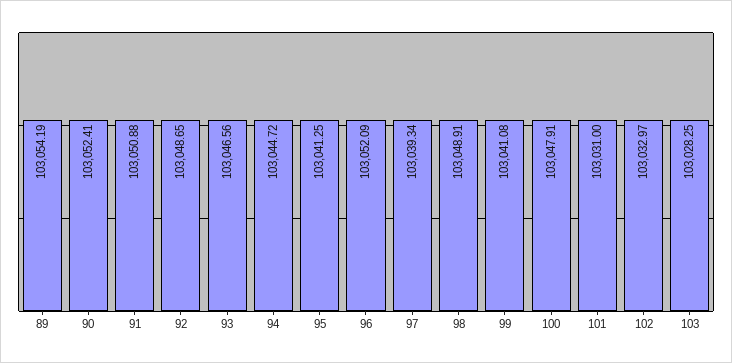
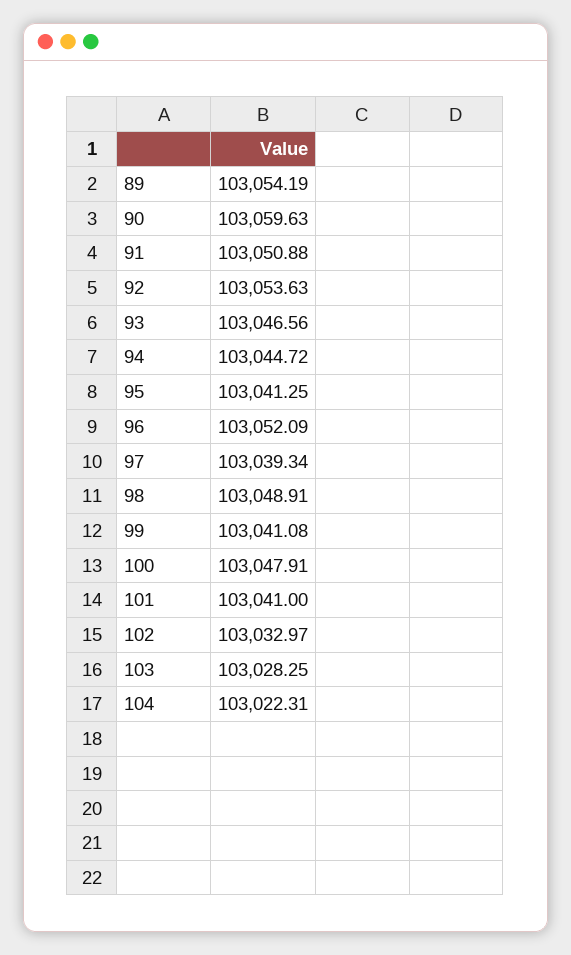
  {
    "89": 103054.19,
-   "90": 103052.41,
+   "90": 103059.63,
    "91": 103050.88,
-   "92": 103048.65,
+   "92": 103053.63,
    "93": 103046.56,
    "94": 103044.72,
    "95": 103041.25,
    "96": 103052.09,
    "97": 103039.34,
    "98": 103048.91,
    "99": 103041.08,
    "100": 103047.91,
-   "101": 103031,
+   "101": 103041,
    "102": 103032.97,
-   "103": 103028.25
+   "103": 103028.25,
+   "104": 103022.31
  }

